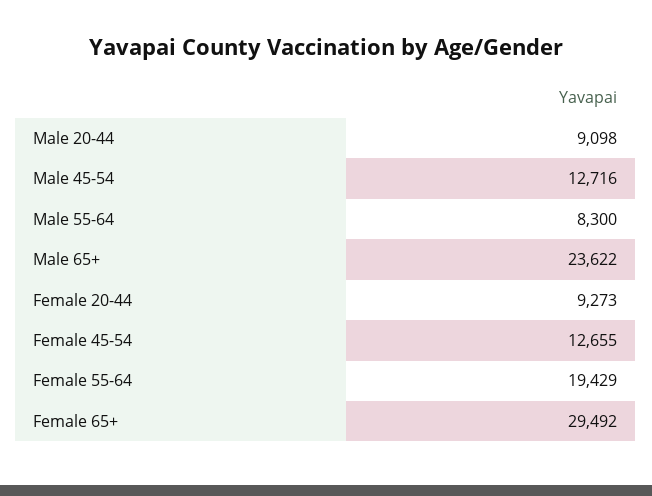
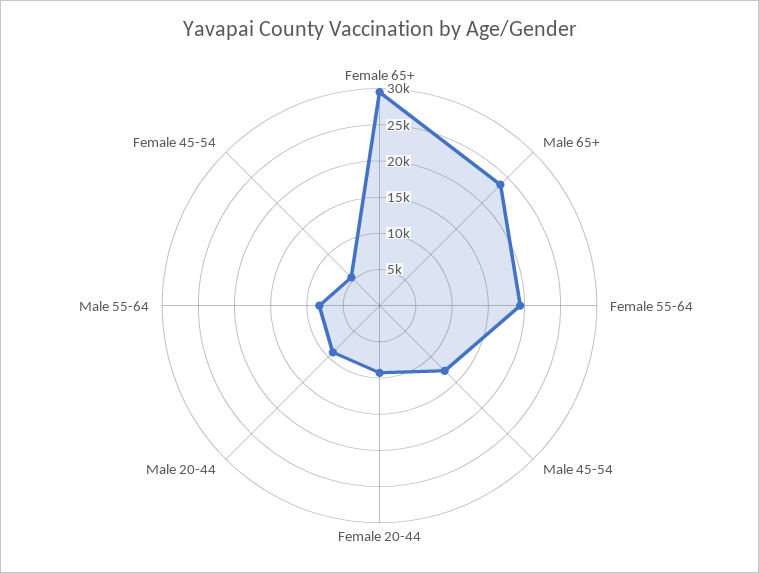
  {
    "Male 20-44": 9098,
    "Male 45-54": 12716,
    "Male 55-64": 8300,
    "Male 65+": 23622,
    "Female 20-44": 9273,
-   "Female 45-54": 12655,
+   "Female 45-54": 5000,
    "Female 55-64": 19429,
    "Female 65+": 29492
  }

